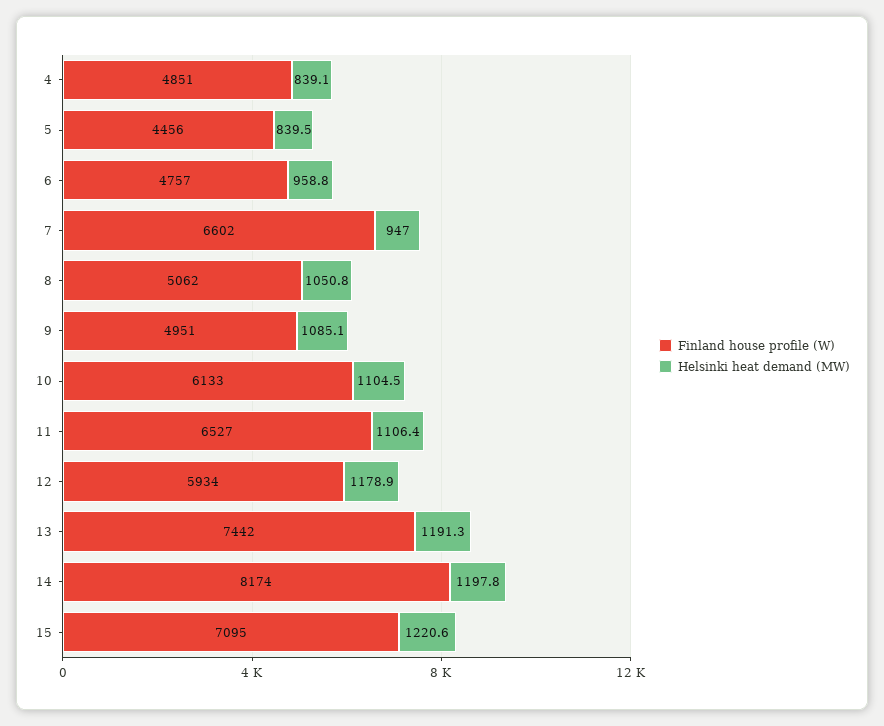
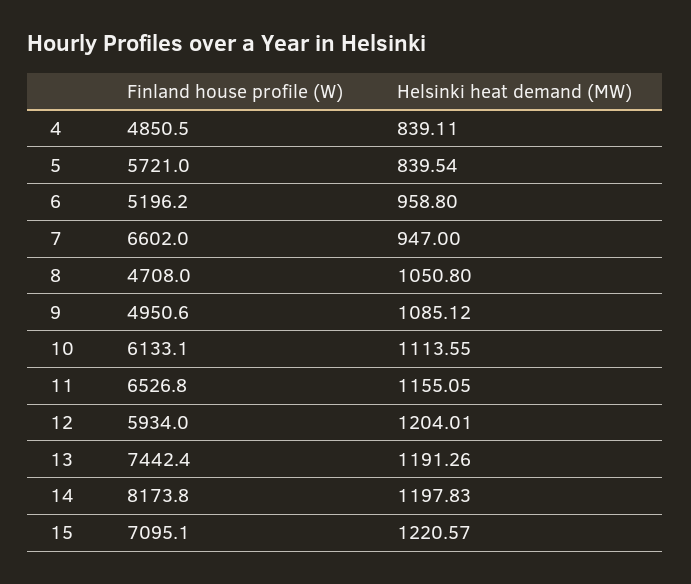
  {
    "Finland house profile (W)": {
      "4": 4850.5,
-     "5": 4456,
+     "5": 5721,
-     "6": 4757,
+     "6": 5196.2,
      "7": 6602,
-     "8": 5062,
+     "8": 4708,
      "9": 4950.6,
      "10": 6133.1,
      "11": 6526.8,
      "12": 5934,
      "13": 7442.4,
      "14": 8173.8,
      "15": 7095.1
    },
    "Helsinki heat demand (MW)": {
      "4": 839.11,
      "5": 839.54,
      "6": 958.8,
      "7": 947,
      "8": 1050.8,
      "9": 1085.12,
-     "10": 1104.5,
+     "10": 1113.55,
-     "11": 1106.4,
+     "11": 1155.05,
-     "12": 1178.9,
+     "12": 1204.01,
      "13": 1191.26,
      "14": 1197.83,
      "15": 1220.57
    }
  }

